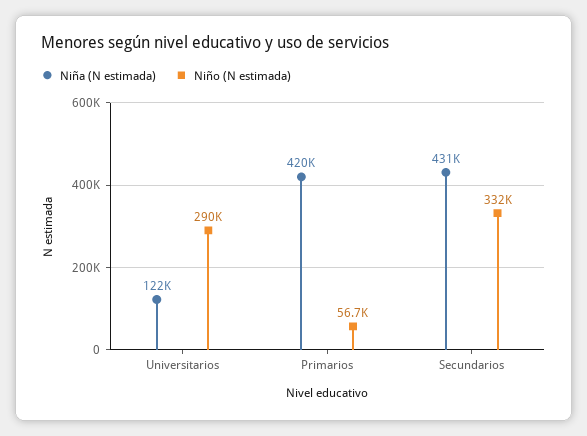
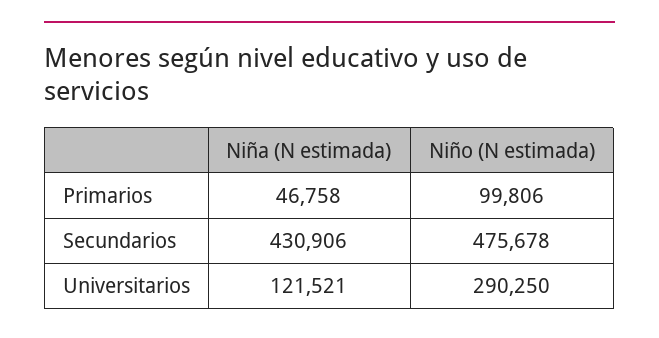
  {
    "Niña (N estimada)": {
      "Universitarios": 121521,
-     "Primarios": 420000,
+     "Primarios": 46758,
      "Secundarios": 430906
    },
    "Niño (N estimada)": {
      "Universitarios": 290250,
-     "Primarios": 56700,
+     "Primarios": 99806,
-     "Secundarios": 332000
+     "Secundarios": 475678
    }
  }

